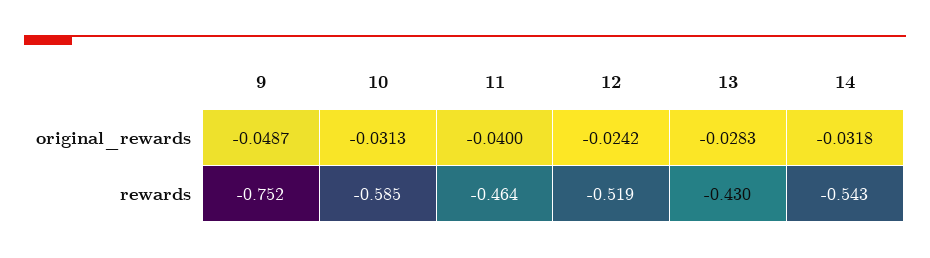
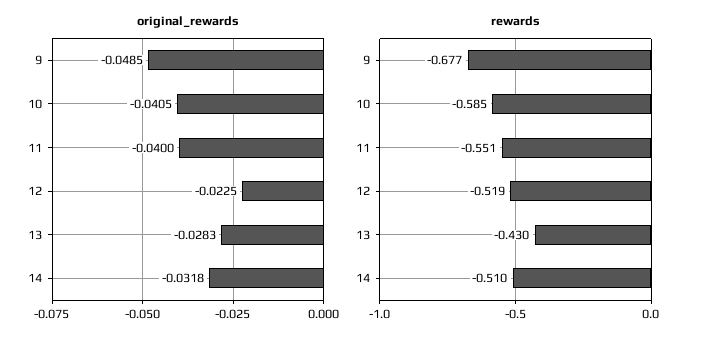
  {
    "original_rewards": {
-     "9": -0.0487,
+     "9": -0.0485,
-     "10": -0.0313,
+     "10": -0.0405,
      "11": -0.04,
-     "12": -0.0242,
+     "12": -0.0225,
      "13": -0.0283,
      "14": -0.0318
    },
    "rewards": {
-     "9": -0.752,
+     "9": -0.677,
      "10": -0.585,
-     "11": -0.464,
+     "11": -0.551,
      "12": -0.519,
      "13": -0.43,
-     "14": -0.543
+     "14": -0.51
    }
  }

